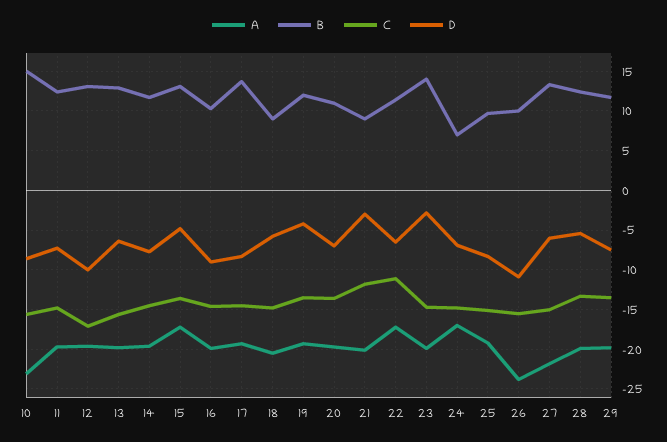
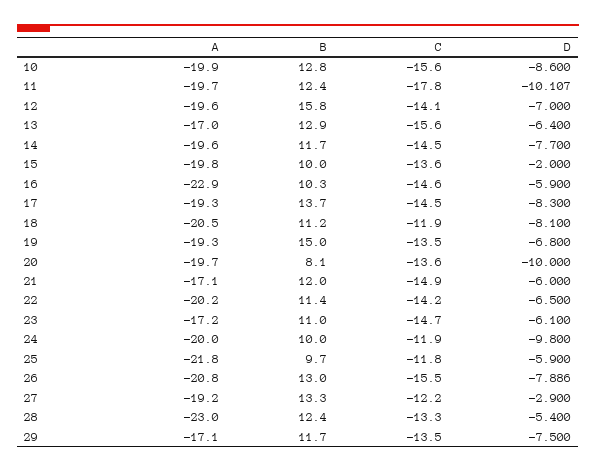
  {
    "A": {
-     "10": -23,
+     "10": -19.9,
      "11": -19.7,
      "12": -19.6,
-     "13": -20,
+     "13": -17,
      "14": -19.6,
-     "15": -17,
+     "15": -19.8,
-     "16": -20,
+     "16": -22.9,
      "17": -19.3,
      "18": -20.5,
      "19": -19.3,
      "20": -19.7,
-     "21": -20,
+     "21": -17.1,
-     "22": -17,
+     "22": -20.2,
-     "23": -20,
+     "23": -17.2,
-     "24": -17,
+     "24": -20,
-     "25": -19,
+     "25": -21.8,
-     "26": -24,
+     "26": -20.8,
-     "27": -22,
+     "27": -19.2,
-     "28": -20,
+     "28": -23,
-     "29": -20
+     "29": -17.1
    },
    "B": {
-     "10": 15,
+     "10": 12.8,
      "11": 12.4,
-     "12": 13,
+     "12": 15.8,
      "13": 12.9,
      "14": 11.7,
-     "15": 13,
+     "15": 10,
      "16": 10.3,
      "17": 13.7,
-     "18": 9,
+     "18": 11.2,
-     "19": 12,
+     "19": 15,
-     "20": 11,
+     "20": 8.1,
-     "21": 9,
+     "21": 12,
      "22": 11.4,
-     "23": 14,
+     "23": 11,
-     "24": 7,
+     "24": 10,
      "25": 9.7,
-     "26": 10,
+     "26": 13,
      "27": 13.3,
      "28": 12.4,
      "29": 11.7
    },
    "C": {
      "10": -15.6,
-     "11": -15,
+     "11": -17.8,
-     "12": -17,
+     "12": -14.1,
      "13": -15.6,
      "14": -14.5,
      "15": -13.6,
      "16": -14.6,
      "17": -14.5,
-     "18": -15,
+     "18": -11.9,
      "19": -13.5,
      "20": -13.6,
-     "21": -12,
+     "21": -14.9,
-     "22": -11,
+     "22": -14.2,
      "23": -14.7,
-     "24": -15,
+     "24": -11.9,
-     "25": -15,
+     "25": -11.8,
      "26": -15.5,
-     "27": -15,
+     "27": -12.2,
      "28": -13.3,
      "29": -13.5
    },
    "D": {
      "10": -8.6,
-     "11": -7,
+     "11": -10.107,
-     "12": -10,
+     "12": -7,
      "13": -6.4,
      "14": -7.7,
-     "15": -5,
+     "15": -2,
-     "16": -9,
+     "16": -5.9,
      "17": -8.3,
-     "18": -6,
+     "18": -8.1,
-     "19": -4,
+     "19": -6.8,
-     "20": -7,
+     "20": -10,
-     "21": -3,
+     "21": -6,
      "22": -6.5,
-     "23": -3,
+     "23": -6.1,
-     "24": -7,
+     "24": -9.8,
-     "25": -8,
+     "25": -5.9,
-     "26": -11,
+     "26": -7.886,
-     "27": -6,
+     "27": -2.9,
      "28": -5.4,
      "29": -7.5
    }
  }

